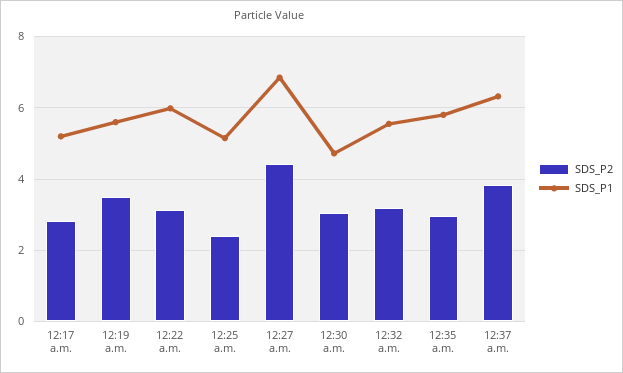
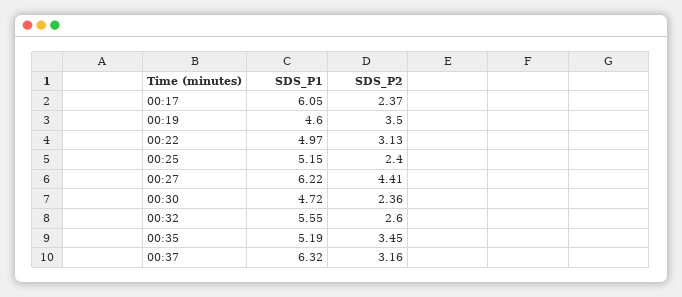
  {
    "SDS_P2": {
-     "12:17 a.m.": 2.8,
+     "12:17 a.m.": 2.37,
      "12:19 a.m.": 3.5,
      "12:22 a.m.": 3.13,
      "12:25 a.m.": 2.4,
      "12:27 a.m.": 4.41,
-     "12:30 a.m.": 3,
+     "12:30 a.m.": 2.36,
-     "12:32 a.m.": 3.2,
+     "12:32 a.m.": 2.6,
-     "12:35 a.m.": 3,
+     "12:35 a.m.": 3.45,
-     "12:37 a.m.": 3.8
+     "12:37 a.m.": 3.16
    },
    "SDS_P1": {
-     "12:17 a.m.": 5.2,
+     "12:17 a.m.": 6.05,
-     "12:19 a.m.": 5.6,
+     "12:19 a.m.": 4.6,
-     "12:22 a.m.": 6,
+     "12:22 a.m.": 4.97,
      "12:25 a.m.": 5.15,
-     "12:27 a.m.": 6.8,
+     "12:27 a.m.": 6.22,
      "12:30 a.m.": 4.72,
      "12:32 a.m.": 5.55,
-     "12:35 a.m.": 5.8,
+     "12:35 a.m.": 5.19,
      "12:37 a.m.": 6.32
    }
  }

